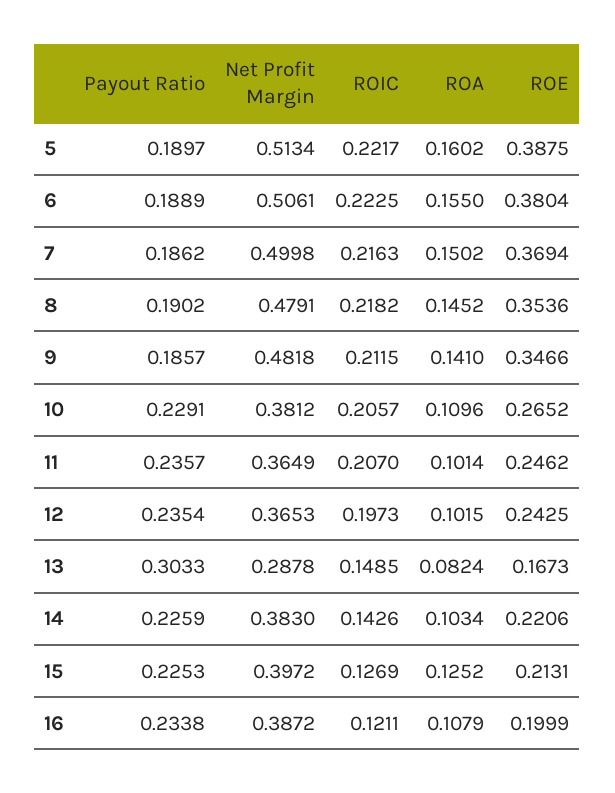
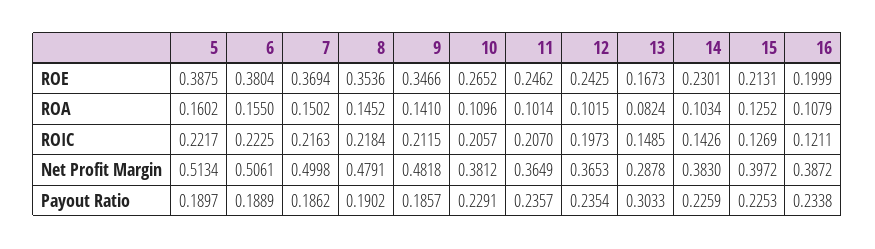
  {
    "Payout Ratio": {
      "5": 0.1897,
      "6": 0.1889,
      "7": 0.1862,
      "8": 0.1902,
      "9": 0.1857,
      "10": 0.2291,
      "11": 0.2357,
      "12": 0.2354,
      "13": 0.3033,
      "14": 0.2259,
      "15": 0.2253,
      "16": 0.2338
    },
    "Net Profit Margin": {
      "5": 0.5134,
      "6": 0.5061,
      "7": 0.4998,
      "8": 0.4791,
      "9": 0.4818,
      "10": 0.3812,
      "11": 0.3649,
      "12": 0.3653,
      "13": 0.2878,
      "14": 0.383,
      "15": 0.3972,
      "16": 0.3872
    },
    "ROIC": {
      "5": 0.2217,
      "6": 0.2225,
      "7": 0.2163,
-     "8": 0.2182,
+     "8": 0.2184,
      "9": 0.2115,
      "10": 0.2057,
      "11": 0.207,
      "12": 0.1973,
      "13": 0.1485,
      "14": 0.1426,
      "15": 0.1269,
      "16": 0.1211
    },
    "ROA": {
      "5": 0.1602,
      "6": 0.155,
      "7": 0.1502,
      "8": 0.1452,
      "9": 0.141,
      "10": 0.1096,
      "11": 0.1014,
      "12": 0.1015,
      "13": 0.0824,
      "14": 0.1034,
      "15": 0.1252,
      "16": 0.1079
    },
    "ROE": {
      "5": 0.3875,
      "6": 0.3804,
      "7": 0.3694,
      "8": 0.3536,
      "9": 0.3466,
      "10": 0.2652,
      "11": 0.2462,
      "12": 0.2425,
      "13": 0.1673,
-     "14": 0.2206,
+     "14": 0.2301,
      "15": 0.2131,
      "16": 0.1999
    }
  }

